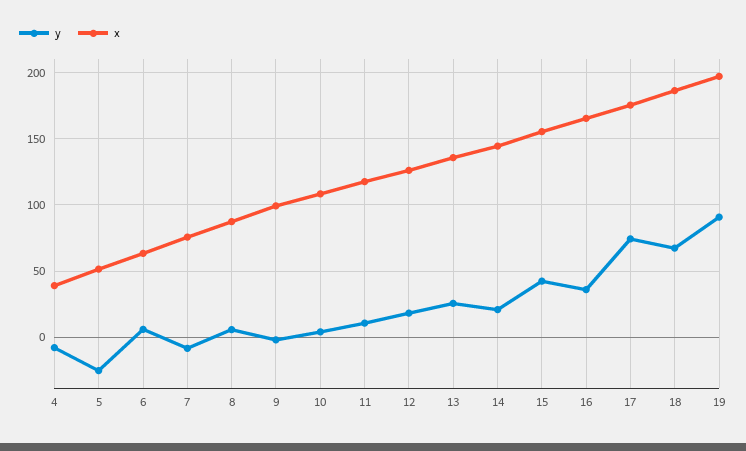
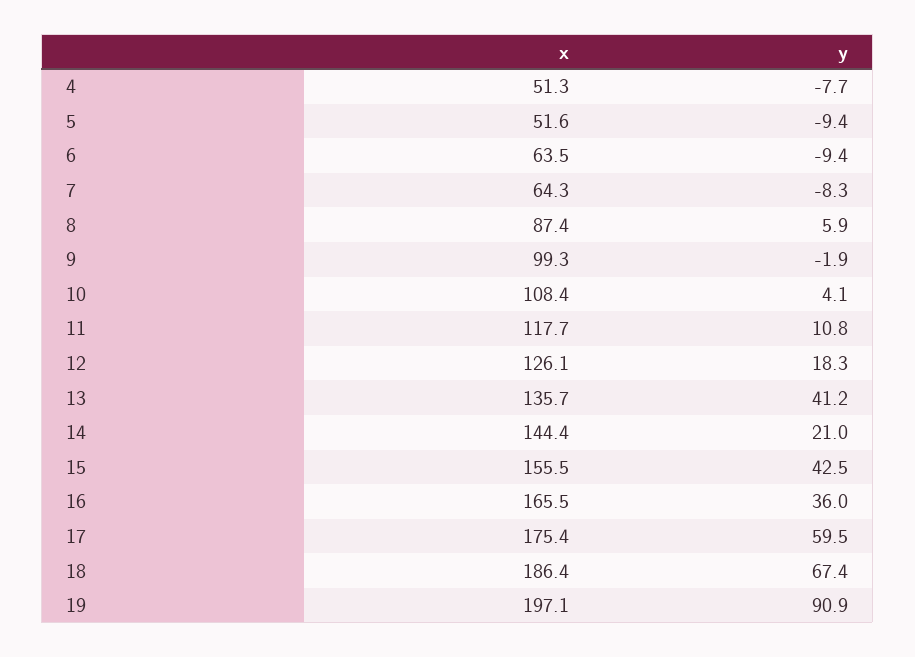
  {
    "y": {
      "4": -7.7,
-     "5": -25,
+     "5": -9.4,
-     "6": 5,
+     "6": -9.4,
      "7": -8.3,
      "8": 5.9,
      "9": -1.9,
      "10": 4.1,
      "11": 10.8,
      "12": 18.3,
-     "13": 25,
+     "13": 41.2,
      "14": 21,
      "15": 42.5,
      "16": 36,
-     "17": 75,
+     "17": 59.5,
      "18": 67.4,
      "19": 90.9
    },
    "x": {
-     "4": 40,
+     "4": 51.3,
      "5": 51.6,
      "6": 63.5,
-     "7": 75,
+     "7": 64.3,
      "8": 87.4,
      "9": 99.3,
      "10": 108.4,
      "11": 117.7,
      "12": 126.1,
      "13": 135.7,
      "14": 144.4,
      "15": 155.5,
      "16": 165.5,
      "17": 175.4,
      "18": 186.4,
      "19": 197.1
    }
  }

